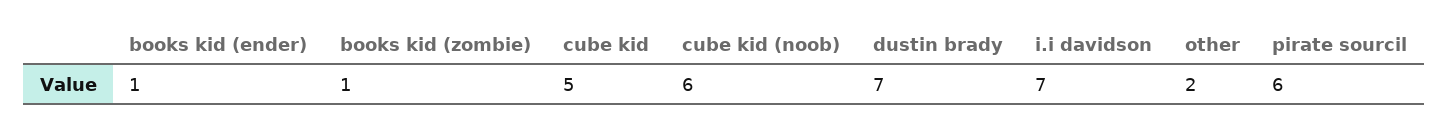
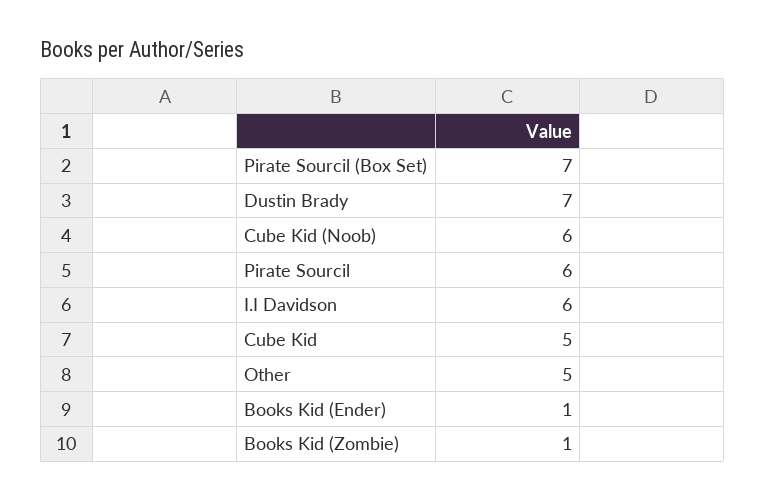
  {
    "books kid (ender)": 1,
    "books kid (zombie)": 1,
    "cube kid": 5,
    "cube kid (noob)": 6,
    "dustin brady": 7,
-   "i.i davidson": 7,
+   "i.i davidson": 6,
-   "other": 2,
+   "other": 5,
-   "pirate sourcil": 6
+   "pirate sourcil": 6,
+   "Pirate Sourcil (Box Set)": 7
  }

